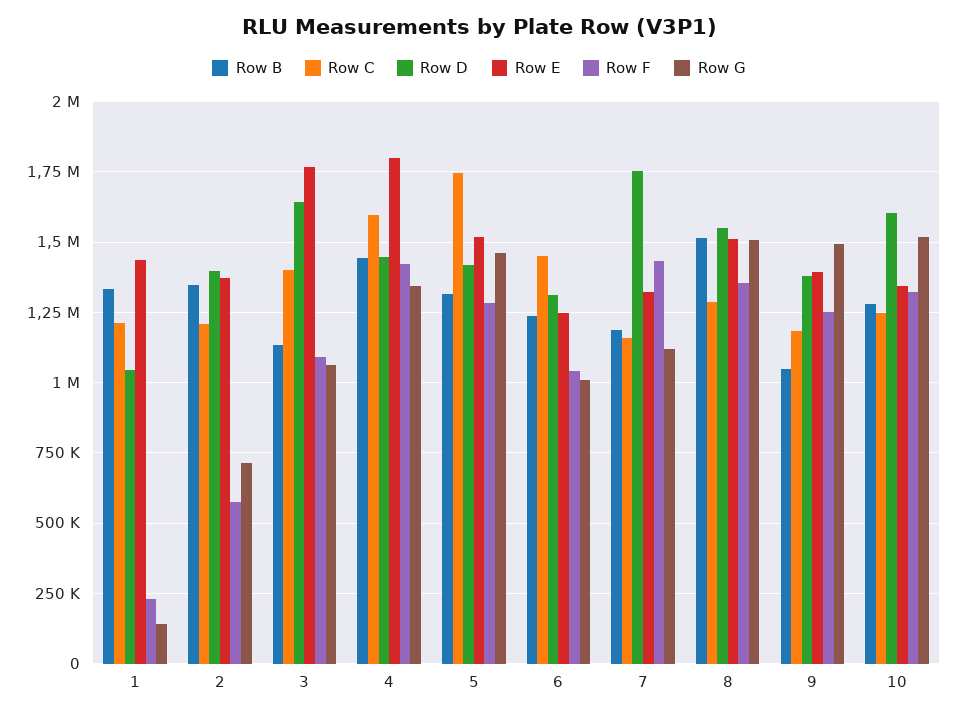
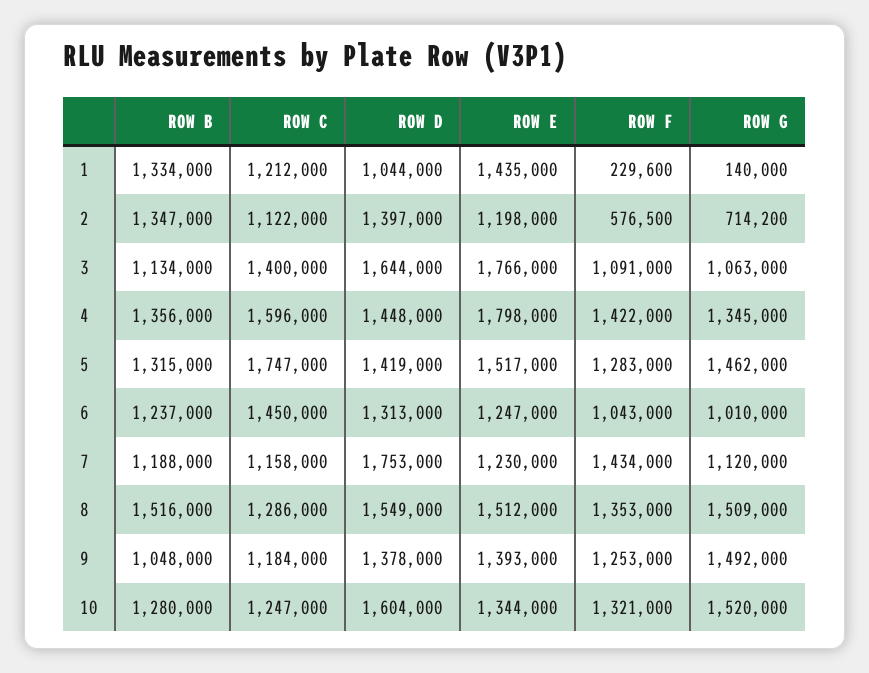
  {
    "Row B": {
      "1": 1334000,
      "2": 1347000,
      "3": 1134000,
-     "4": 1450000,
+     "4": 1356000,
      "5": 1315000,
      "6": 1237000,
      "7": 1188000,
      "8": 1516000,
      "9": 1048000,
      "10": 1280000
    },
    "Row C": {
      "1": 1212000,
-     "2": 1200000,
+     "2": 1122000,
      "3": 1400000,
      "4": 1596000,
      "5": 1747000,
      "6": 1450000,
      "7": 1158000,
      "8": 1286000,
      "9": 1184000,
      "10": 1247000
    },
    "Row D": {
      "1": 1044000,
      "2": 1397000,
      "3": 1644000,
      "4": 1448000,
      "5": 1419000,
      "6": 1313000,
      "7": 1753000,
      "8": 1549000,
      "9": 1378000,
      "10": 1604000
    },
    "Row E": {
      "1": 1435000,
-     "2": 1375000,
+     "2": 1198000,
      "3": 1766000,
      "4": 1798000,
      "5": 1517000,
      "6": 1247000,
-     "7": 1325000,
+     "7": 1230000,
      "8": 1512000,
      "9": 1393000,
      "10": 1344000
    },
    "Row F": {
      "1": 229600,
      "2": 576500,
      "3": 1091000,
      "4": 1422000,
      "5": 1283000,
      "6": 1043000,
      "7": 1434000,
      "8": 1353000,
      "9": 1253000,
      "10": 1321000
    },
    "Row G": {
      "1": 140000,
      "2": 714200,
      "3": 1063000,
      "4": 1345000,
      "5": 1462000,
      "6": 1010000,
      "7": 1120000,
      "8": 1509000,
      "9": 1492000,
      "10": 1520000
    }
  }

